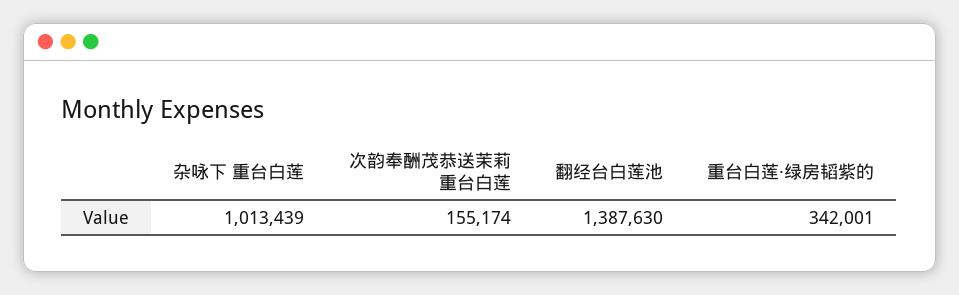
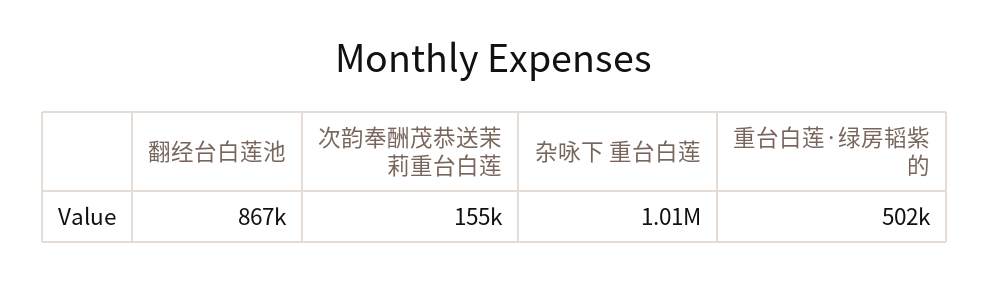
  {
    "杂咏下 重台白莲": 1013439,
    "次韵奉酬茂恭送茉莉重台白莲": 155174,
-   "翻经台白莲池": 1387630,
+   "翻经台白莲池": 867000,
-   "重台白莲·绿房韬紫的": 342001
+   "重台白莲·绿房韬紫的": 502000
  }

